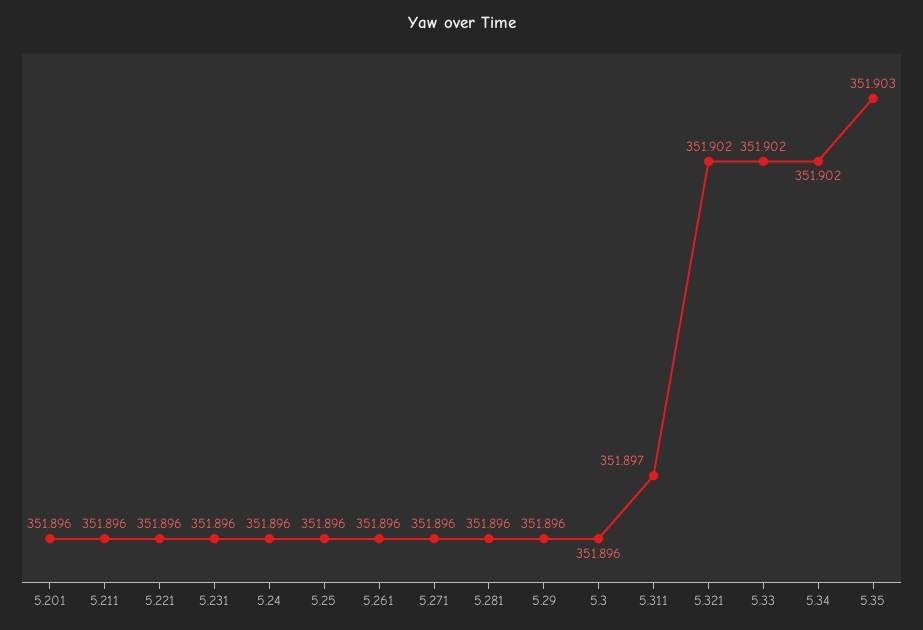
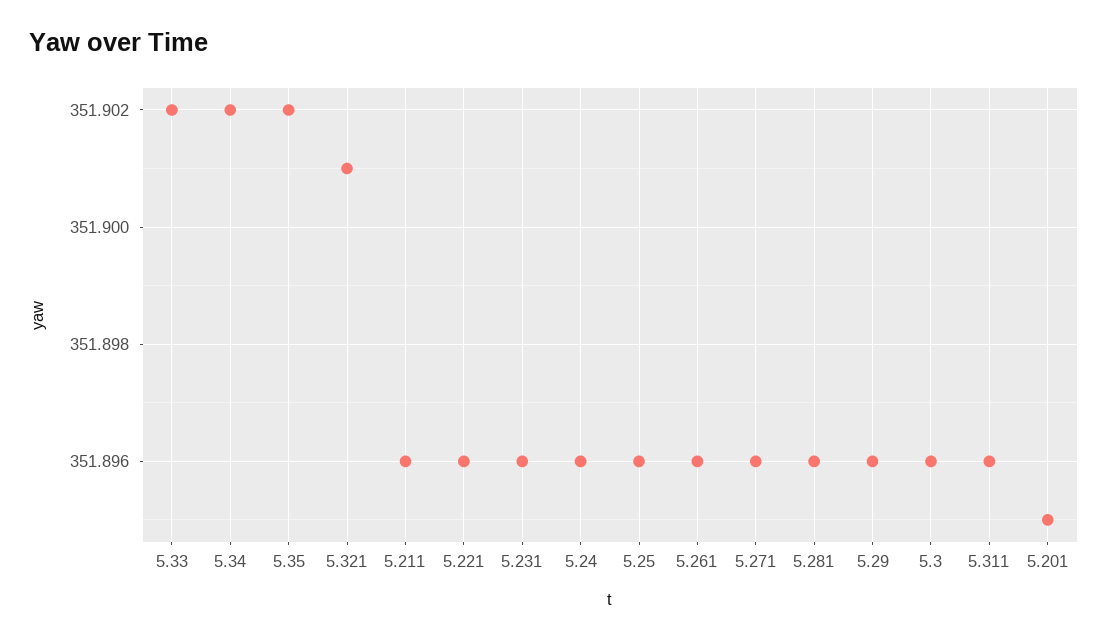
  {
-   "5.201": 351.896,
+   "5.201": 351.895,
    "5.211": 351.896,
    "5.221": 351.896,
    "5.231": 351.896,
    "5.24": 351.896,
    "5.25": 351.896,
    "5.261": 351.896,
    "5.271": 351.896,
    "5.281": 351.896,
    "5.29": 351.896,
    "5.3": 351.896,
-   "5.311": 351.897,
+   "5.311": 351.896,
-   "5.321": 351.902,
+   "5.321": 351.901,
    "5.33": 351.902,
    "5.34": 351.902,
-   "5.35": 351.903
+   "5.35": 351.902
  }

